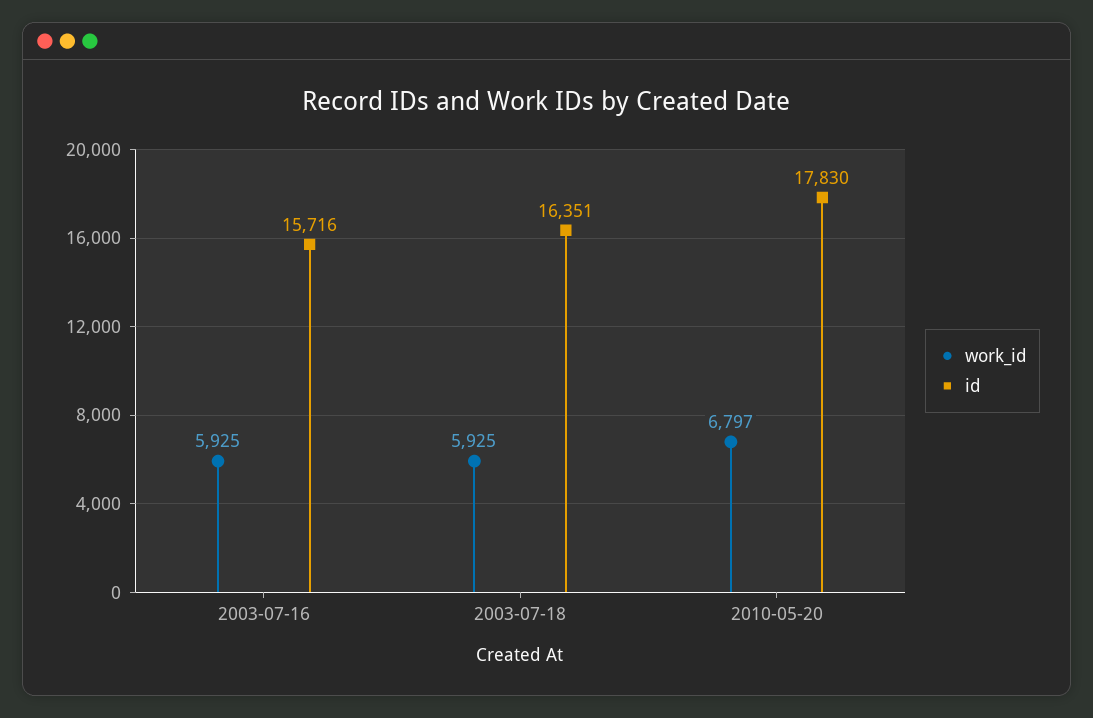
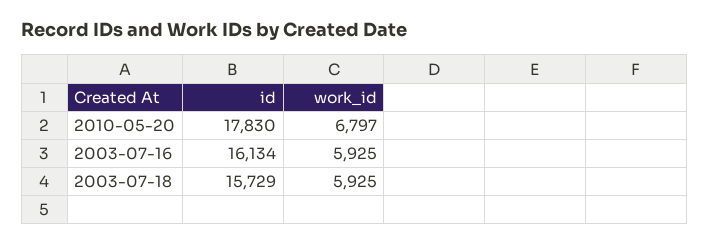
  {
    "work_id": {
      "2003-07-16": 5925,
      "2003-07-18": 5925,
      "2010-05-20": 6797
    },
    "id": {
-     "2003-07-16": 15716,
+     "2003-07-16": 16134,
-     "2003-07-18": 16351,
+     "2003-07-18": 15729,
      "2010-05-20": 17830
    }
  }

